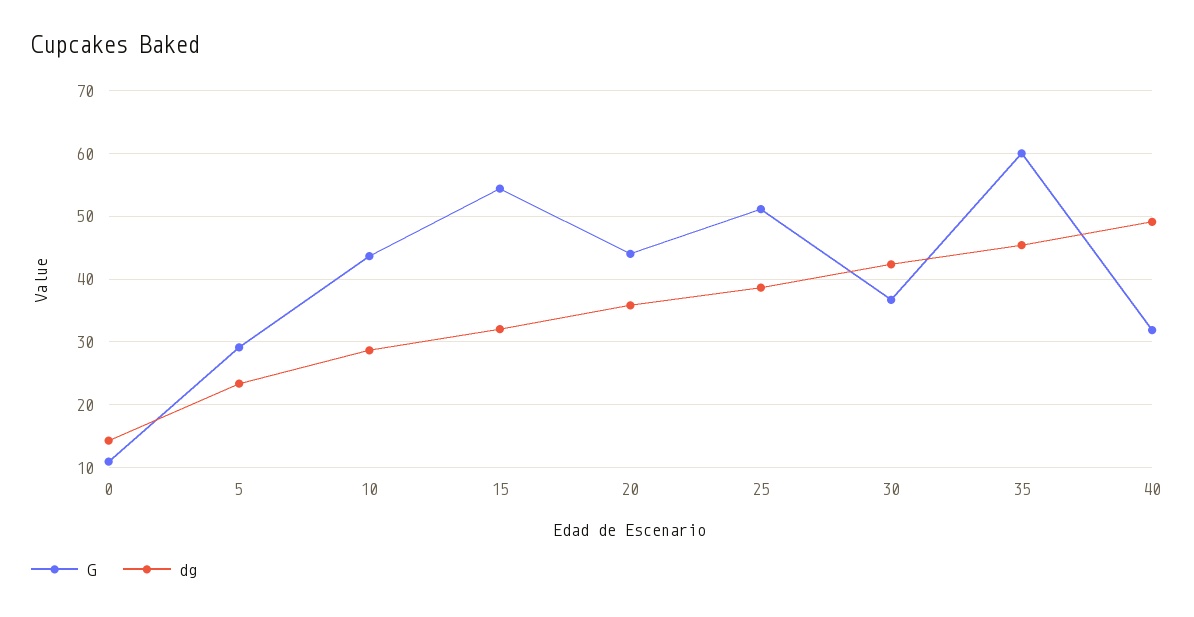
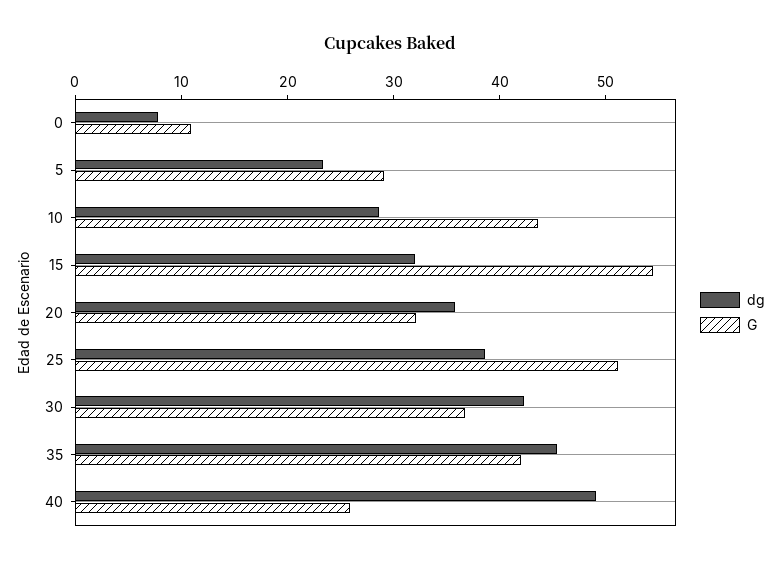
  {
    "G": {
      "0": 11,
      "5": 29,
      "10": 44,
      "15": 54,
-     "20": 44,
+     "20": 32,
      "25": 51,
      "30": 37,
-     "35": 60,
+     "35": 42,
-     "40": 32
+     "40": 26
    },
    "dg": {
-     "0": 14,
+     "0": 8,
      "5": 23,
      "10": 29,
      "15": 32,
      "20": 36,
      "25": 39,
      "30": 42,
      "35": 45,
      "40": 49
    }
  }

